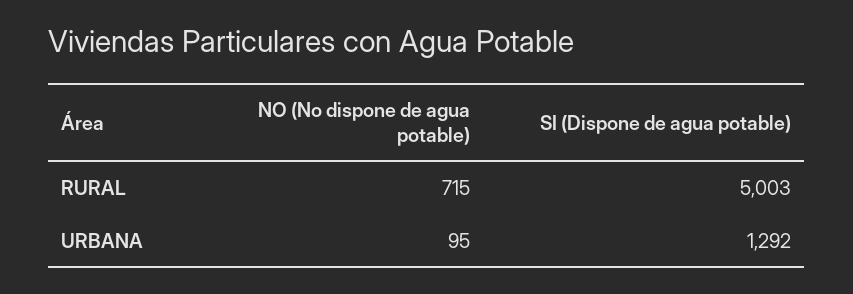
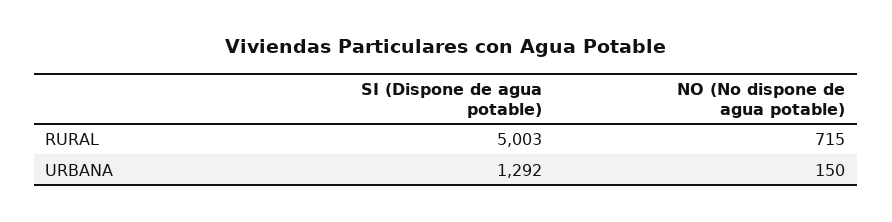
  {
    "NO (No dispone de agua potable)": {
      "RURAL": 715,
-     "URBANA": 95
+     "URBANA": 150
    },
    "SI (Dispone de agua potable)": {
      "RURAL": 5003,
      "URBANA": 1292
    }
  }

